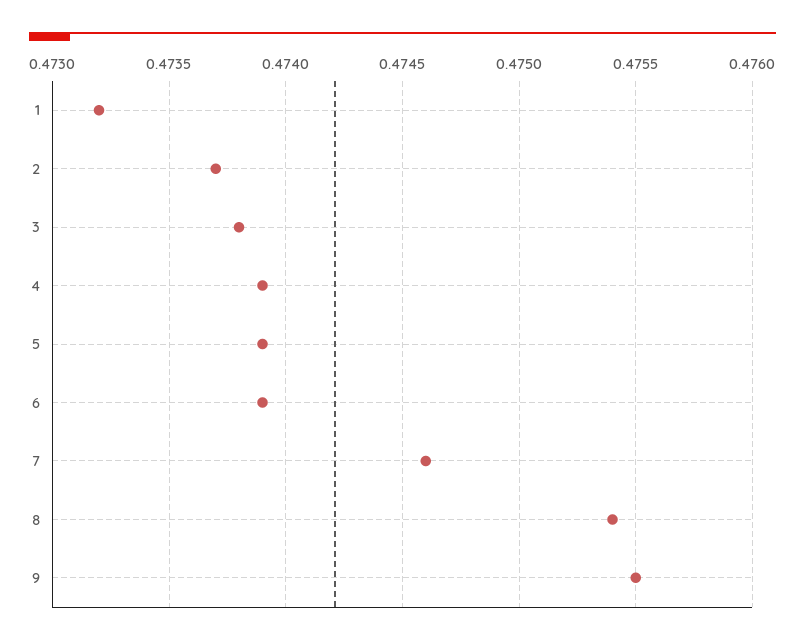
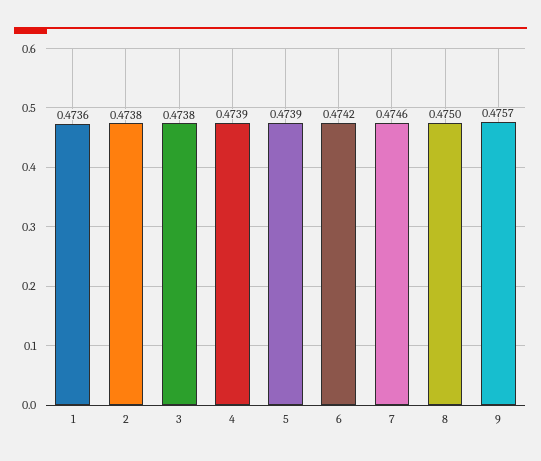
  {
-   "1": 0.4732,
+   "1": 0.4736,
-   "2": 0.4737,
+   "2": 0.4738,
    "3": 0.4738,
    "4": 0.4739,
    "5": 0.4739,
-   "6": 0.4739,
+   "6": 0.4742,
    "7": 0.4746,
-   "8": 0.4754,
+   "8": 0.475,
-   "9": 0.4755
+   "9": 0.4757
  }

